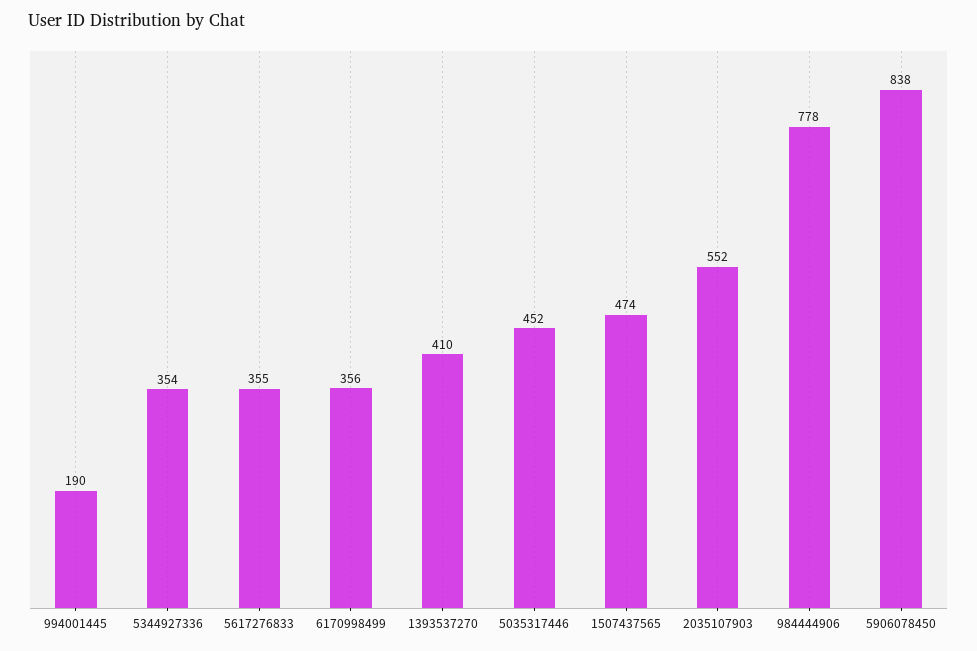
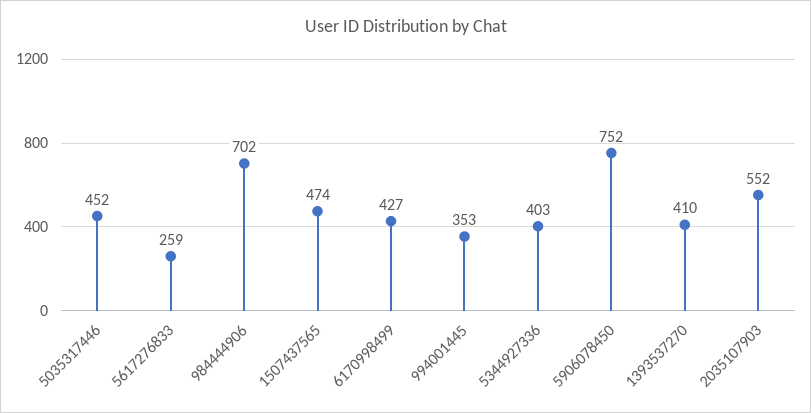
  {
-   "994001445": 190,
+   "994001445": 353,
-   "5344927336": 354,
+   "5344927336": 403,
-   "5617276833": 355,
+   "5617276833": 259,
-   "6170998499": 356,
+   "6170998499": 427,
    "1393537270": 410,
    "5035317446": 452,
    "1507437565": 474,
    "2035107903": 552,
-   "984444906": 778,
+   "984444906": 702,
-   "5906078450": 838
+   "5906078450": 752
  }

